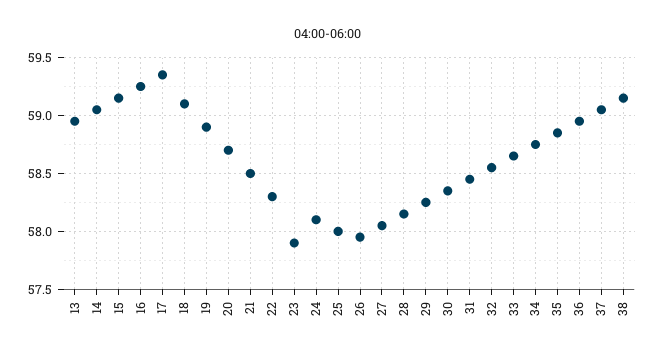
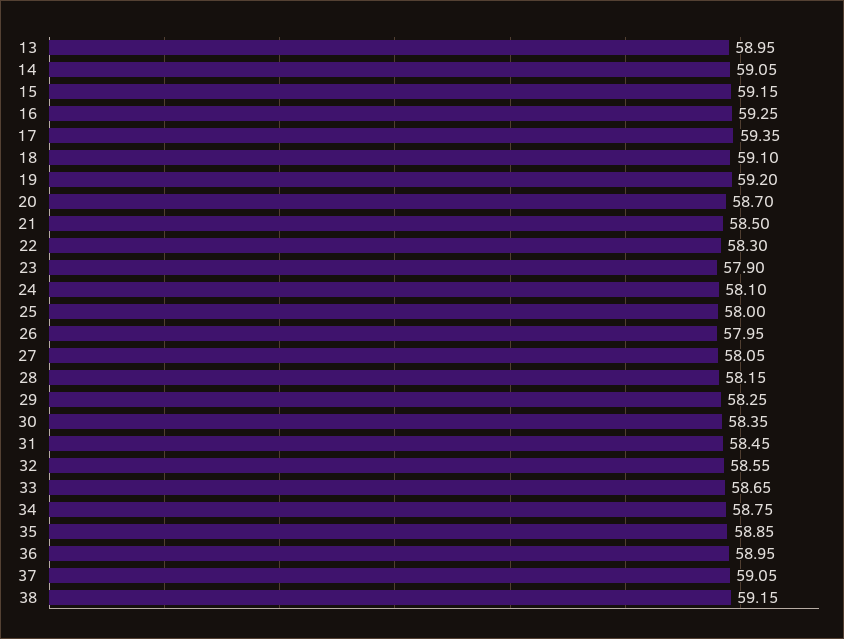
  {
    "13": 58.95,
    "14": 59.05,
    "15": 59.15,
    "16": 59.25,
    "17": 59.35,
    "18": 59.1,
-   "19": 58.9,
+   "19": 59.2,
    "20": 58.7,
    "21": 58.5,
    "22": 58.3,
    "23": 57.9,
    "24": 58.1,
    "25": 58,
    "26": 57.95,
    "27": 58.05,
    "28": 58.15,
    "29": 58.25,
    "30": 58.35,
    "31": 58.45,
    "32": 58.55,
    "33": 58.65,
    "34": 58.75,
    "35": 58.85,
    "36": 58.95,
    "37": 59.05,
    "38": 59.15
  }

